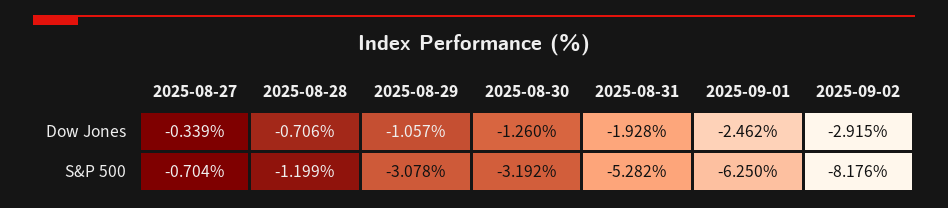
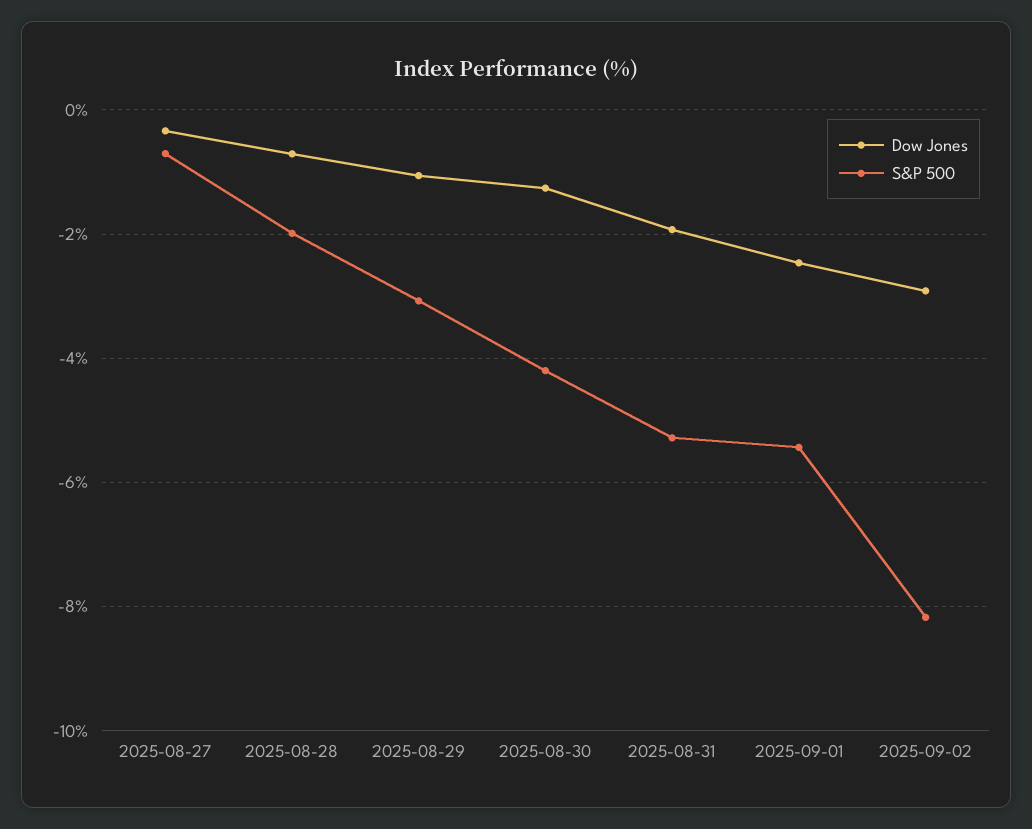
  {
    "Dow Jones": {
      "2025-08-27": -0.339,
      "2025-08-28": -0.706,
      "2025-08-29": -1.057,
      "2025-08-30": -1.26,
      "2025-08-31": -1.928,
      "2025-09-01": -2.462,
      "2025-09-02": -2.915
    },
    "S&P 500": {
      "2025-08-27": -0.704,
-     "2025-08-28": -1.199,
+     "2025-08-28": -2,
      "2025-08-29": -3.078,
-     "2025-08-30": -3.192,
+     "2025-08-30": -4.2,
      "2025-08-31": -5.282,
-     "2025-09-01": -6.25,
+     "2025-09-01": -5.4,
      "2025-09-02": -8.176
    }
  }

